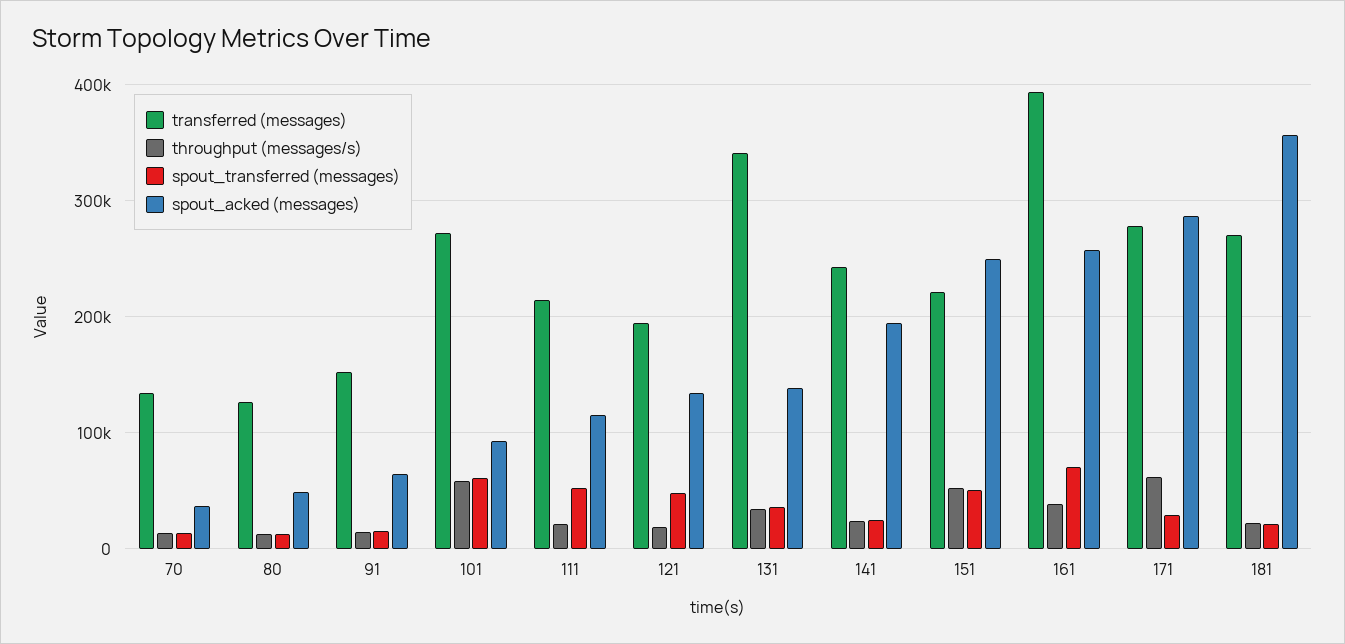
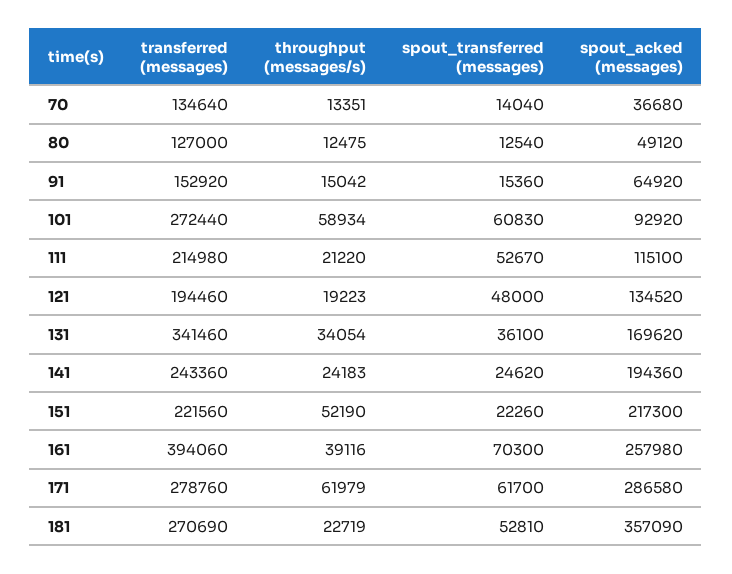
  {
    "transferred (messages)": {
      "70": 134640,
      "80": 127000,
      "91": 152920,
      "101": 272440,
      "111": 214980,
      "121": 194460,
      "131": 341460,
      "141": 243360,
      "151": 221560,
      "161": 394060,
      "171": 278760,
      "181": 270690
    },
    "throughput (messages/s)": {
      "70": 13351,
      "80": 12475,
      "91": 15042,
      "101": 58934,
      "111": 21220,
      "121": 19223,
      "131": 34054,
      "141": 24183,
      "151": 52190,
      "161": 39116,
      "171": 61979,
      "181": 22719
    },
    "spout_transferred (messages)": {
      "70": 14040,
      "80": 12540,
      "91": 15360,
      "101": 60830,
      "111": 52670,
      "121": 48000,
      "131": 36100,
      "141": 24620,
-     "151": 50000,
+     "151": 22260,
      "161": 70300,
-     "171": 30000,
+     "171": 61700,
-     "181": 20000
+     "181": 52810
    },
    "spout_acked (messages)": {
      "70": 36680,
      "80": 49120,
      "91": 64920,
      "101": 92920,
      "111": 115100,
      "121": 134520,
-     "131": 140000,
+     "131": 169620,
      "141": 194360,
-     "151": 250000,
+     "151": 217300,
      "161": 257980,
      "171": 286580,
      "181": 357090
    }
  }

